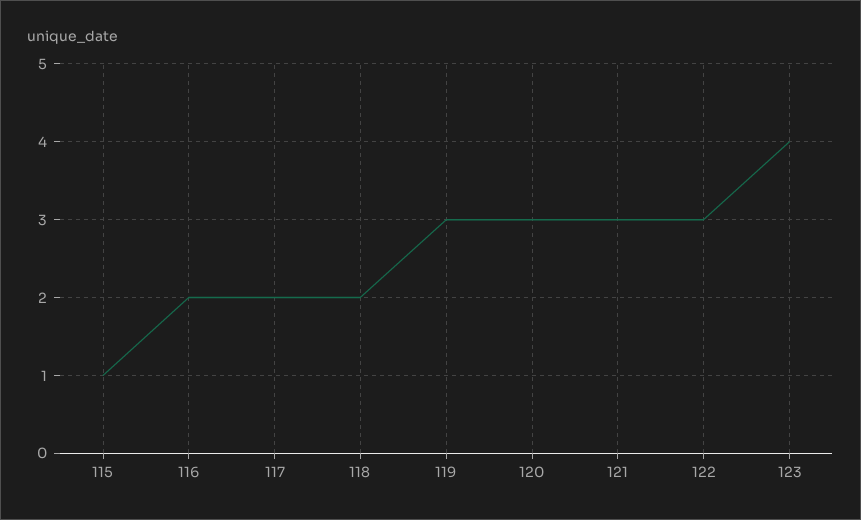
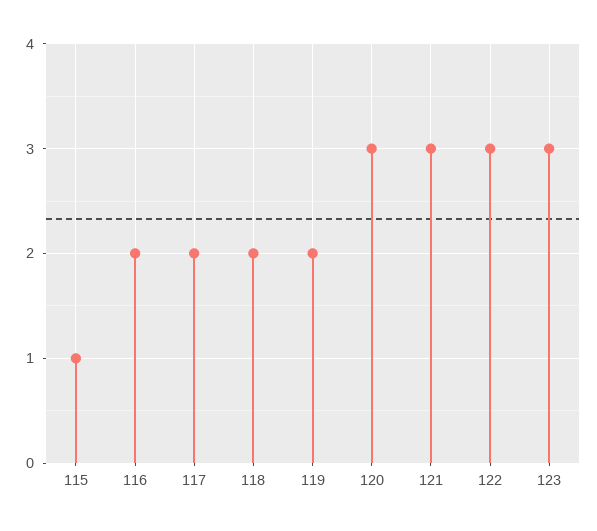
  {
    "115": 1,
    "116": 2,
    "117": 2,
    "118": 2,
-   "119": 3,
+   "119": 2,
    "120": 3,
    "121": 3,
    "122": 3,
-   "123": 4
+   "123": 3
  }

